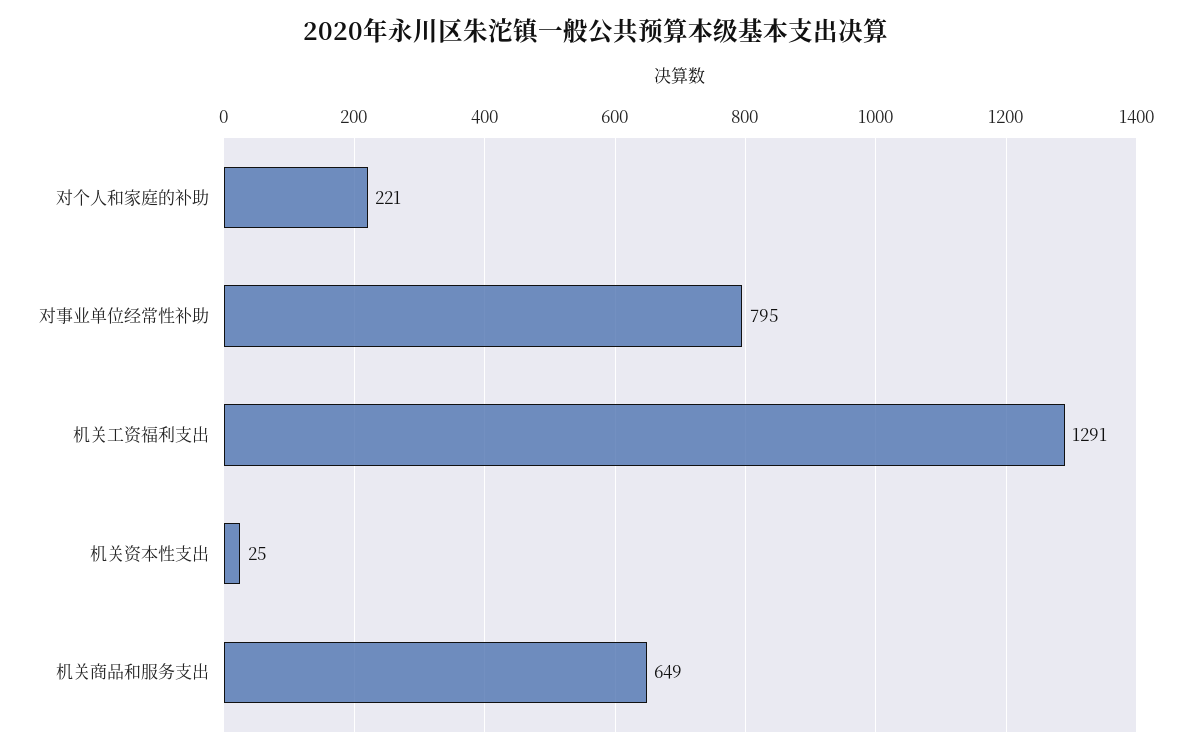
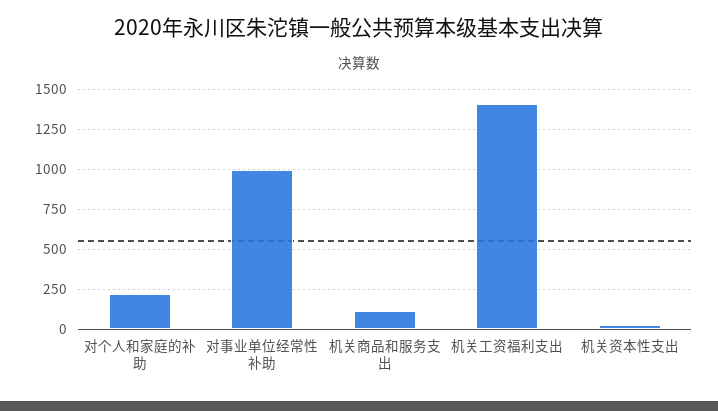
  {
    "对个人和家庭的补助": 221,
-   "对事业单位经常性补助": 795,
+   "对事业单位经常性补助": 1000,
-   "机关工资福利支出": 1291,
+   "机关工资福利支出": 1400,
    "机关资本性支出": 25,
-   "机关商品和服务支出": 649
+   "机关商品和服务支出": 100
  }

